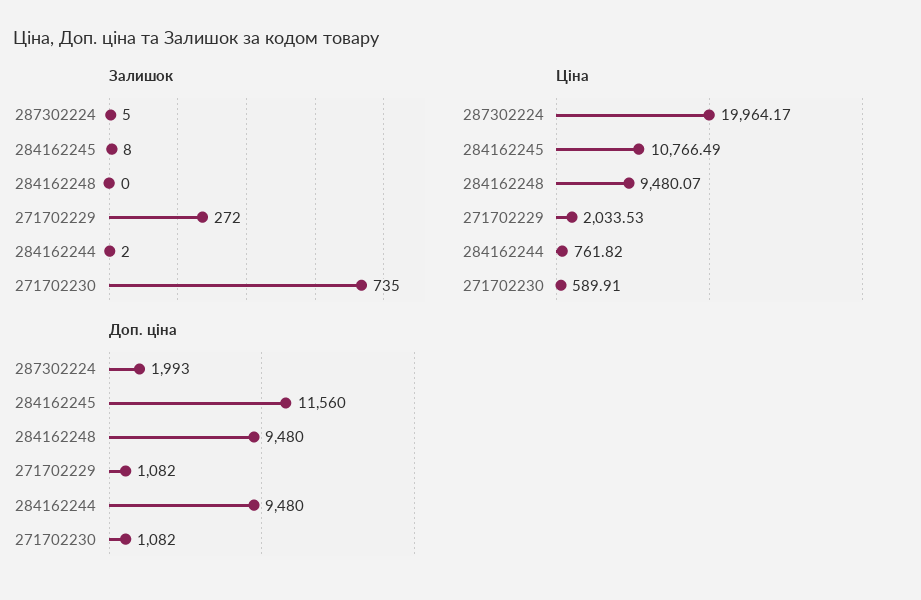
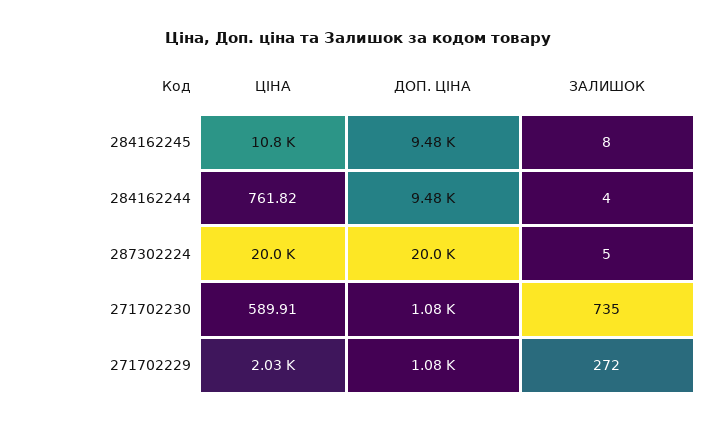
  {
    "Залишок": {
      "287302224": 5,
      "284162245": 8,
-     "284162248": 0,
      "271702229": 272,
-     "284162244": 2,
+     "284162244": 4,
      "271702230": 735
    },
    "Ціна": {
      "287302224": 19964.17,
      "284162245": 10766.49,
-     "284162248": 9480.07,
      "271702229": 2033.53,
      "284162244": 761.82,
      "271702230": 589.91
    },
    "Доп. ціна": {
-     "287302224": 1993,
+     "287302224": 20000,
-     "284162245": 11560,
+     "284162245": 9480,
-     "284162248": 9480,
      "271702229": 1082,
      "284162244": 9480,
      "271702230": 1082
    }
  }

